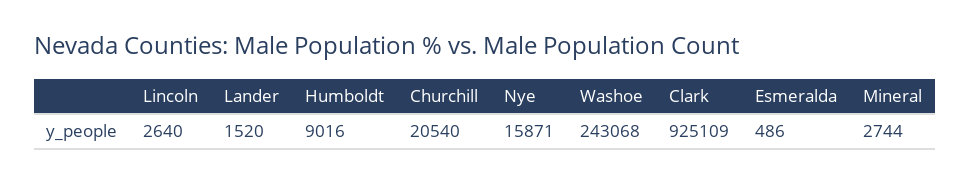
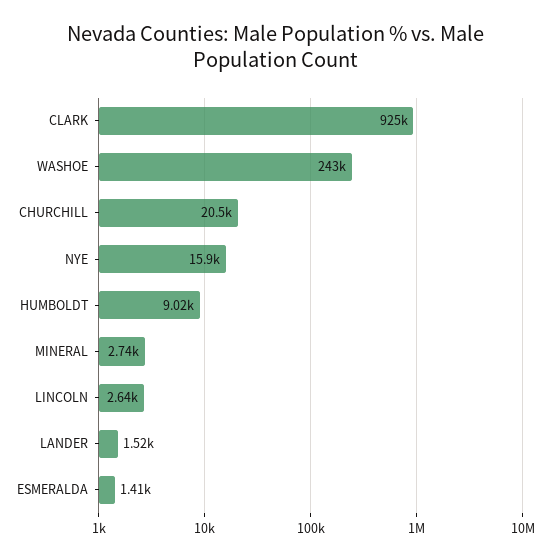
  {
    "Lincoln": 2640,
    "Lander": 1520,
    "Humboldt": 9016,
    "Churchill": 20540,
    "Nye": 15871,
    "Washoe": 243068,
    "Clark": 925109,
-   "Esmeralda": 486,
+   "Esmeralda": 1410,
    "Mineral": 2744
  }

